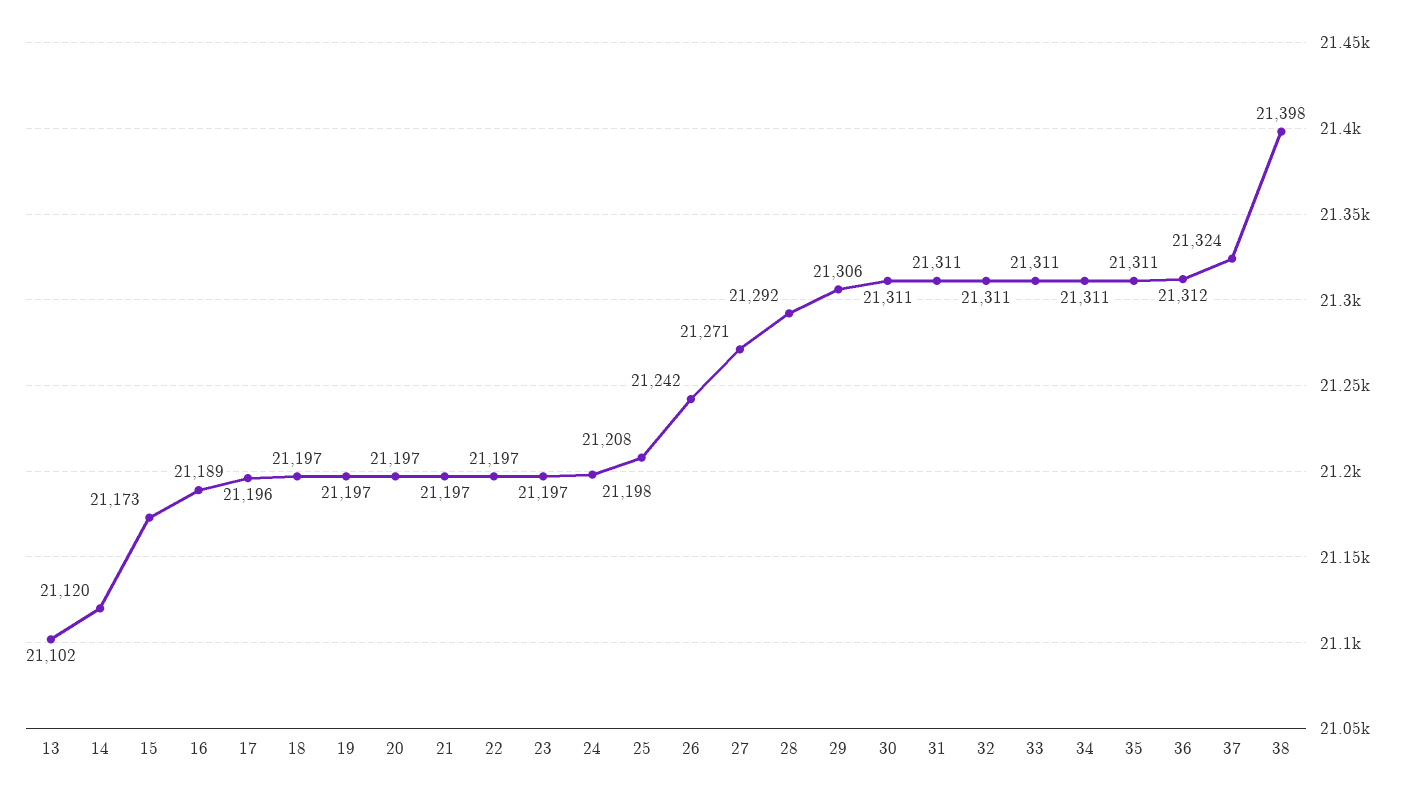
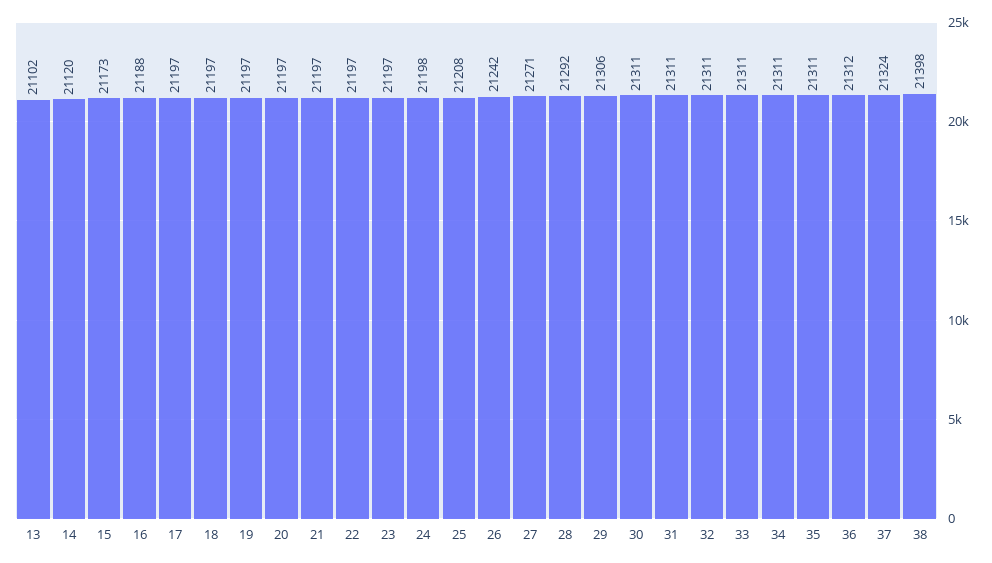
  {
    "13": 21102,
    "14": 21120,
    "15": 21173,
-   "16": 21189,
+   "16": 21188,
-   "17": 21196,
+   "17": 21197,
    "18": 21197,
    "19": 21197,
    "20": 21197,
    "21": 21197,
    "22": 21197,
    "23": 21197,
    "24": 21198,
    "25": 21208,
    "26": 21242,
    "27": 21271,
    "28": 21292,
    "29": 21306,
    "30": 21311,
    "31": 21311,
    "32": 21311,
    "33": 21311,
    "34": 21311,
    "35": 21311,
    "36": 21312,
    "37": 21324,
    "38": 21398
  }

